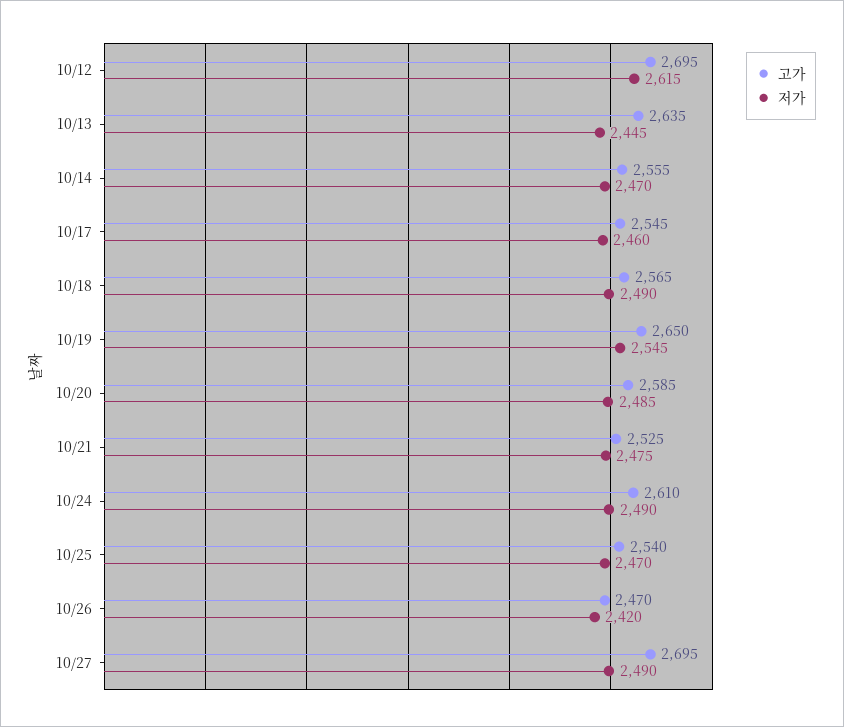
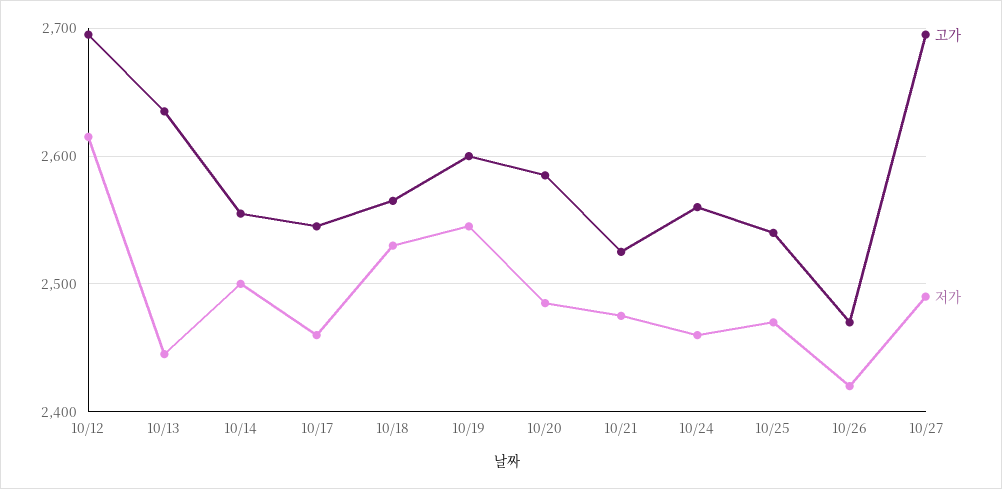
  {
    "고가": {
      "10/12": 2695,
      "10/13": 2635,
      "10/14": 2555,
      "10/17": 2545,
      "10/18": 2565,
-     "10/19": 2650,
+     "10/19": 2600,
      "10/20": 2585,
      "10/21": 2525,
-     "10/24": 2610,
+     "10/24": 2560,
      "10/25": 2540,
      "10/26": 2470,
      "10/27": 2695
    },
    "저가": {
      "10/12": 2615,
      "10/13": 2445,
-     "10/14": 2470,
+     "10/14": 2500,
      "10/17": 2460,
-     "10/18": 2490,
+     "10/18": 2530,
      "10/19": 2545,
      "10/20": 2485,
      "10/21": 2475,
-     "10/24": 2490,
+     "10/24": 2460,
      "10/25": 2470,
      "10/26": 2420,
      "10/27": 2490
    }
  }

